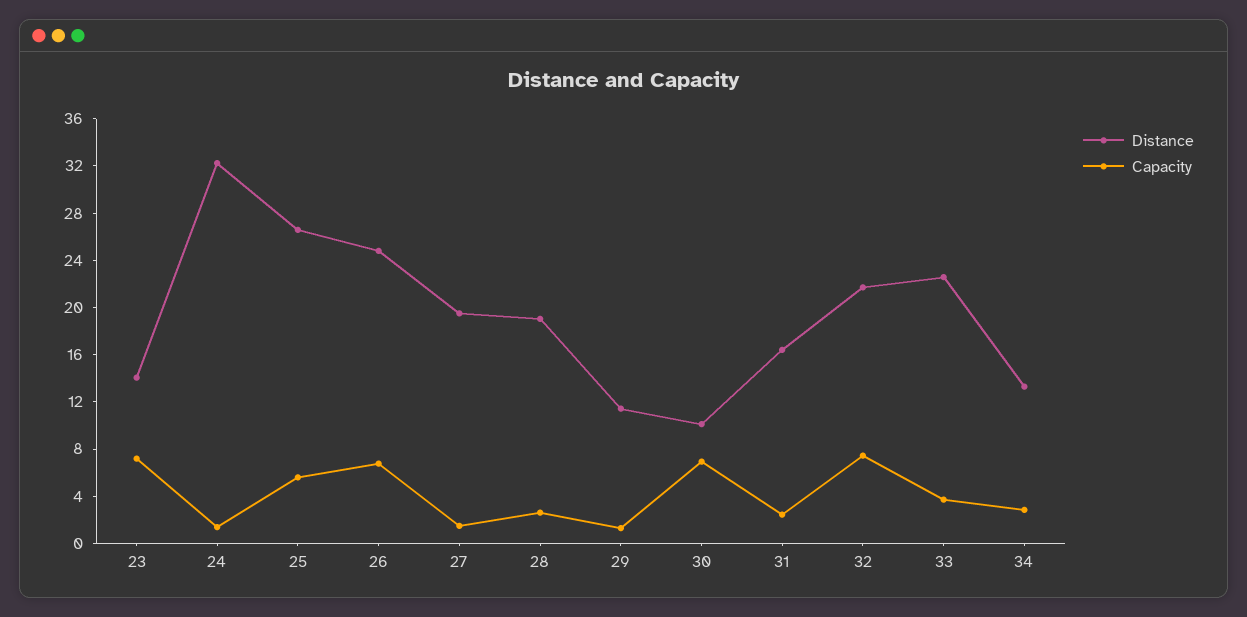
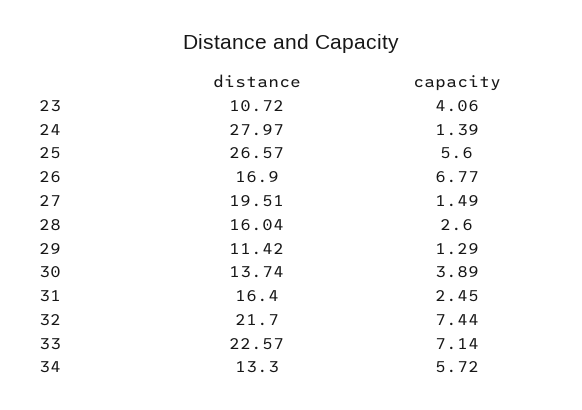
  {
    "Distance": {
-     "23": 14,
+     "23": 10.72,
-     "24": 32,
+     "24": 27.97,
      "25": 26.57,
-     "26": 25,
+     "26": 16.9,
      "27": 19.51,
-     "28": 19,
+     "28": 16.04,
      "29": 11.42,
-     "30": 10,
+     "30": 13.74,
      "31": 16.4,
      "32": 21.7,
      "33": 22.57,
      "34": 13.3
    },
    "Capacity": {
-     "23": 7,
+     "23": 4.06,
      "24": 1.39,
      "25": 5.6,
      "26": 6.77,
      "27": 1.49,
      "28": 2.6,
      "29": 1.29,
-     "30": 7,
+     "30": 3.89,
      "31": 2.45,
      "32": 7.44,
-     "33": 4,
+     "33": 7.14,
-     "34": 3
+     "34": 5.72
    }
  }

